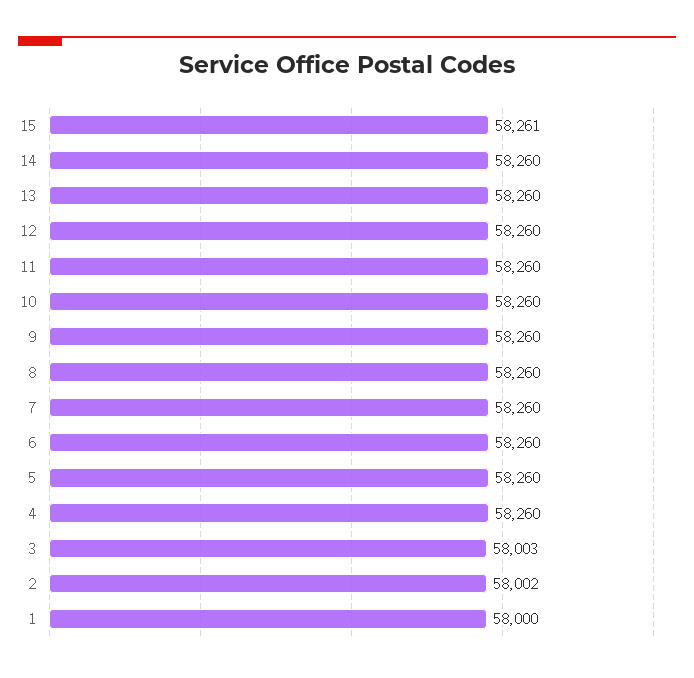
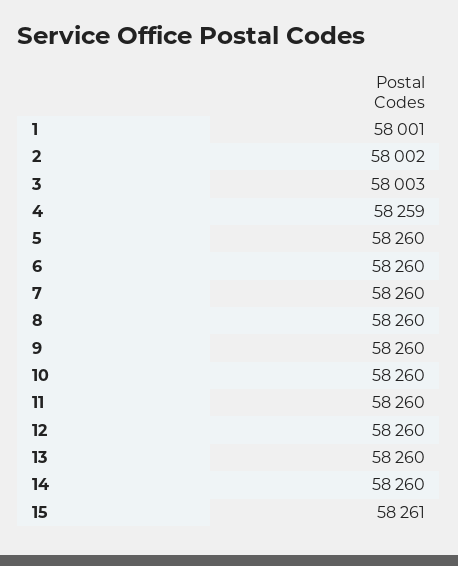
  {
    "15": 58261,
    "14": 58260,
    "13": 58260,
    "12": 58260,
    "11": 58260,
    "10": 58260,
    "9": 58260,
    "8": 58260,
    "7": 58260,
    "6": 58260,
    "5": 58260,
-   "4": 58260,
+   "4": 58259,
    "3": 58003,
    "2": 58002,
-   "1": 58000
+   "1": 58001
  }

